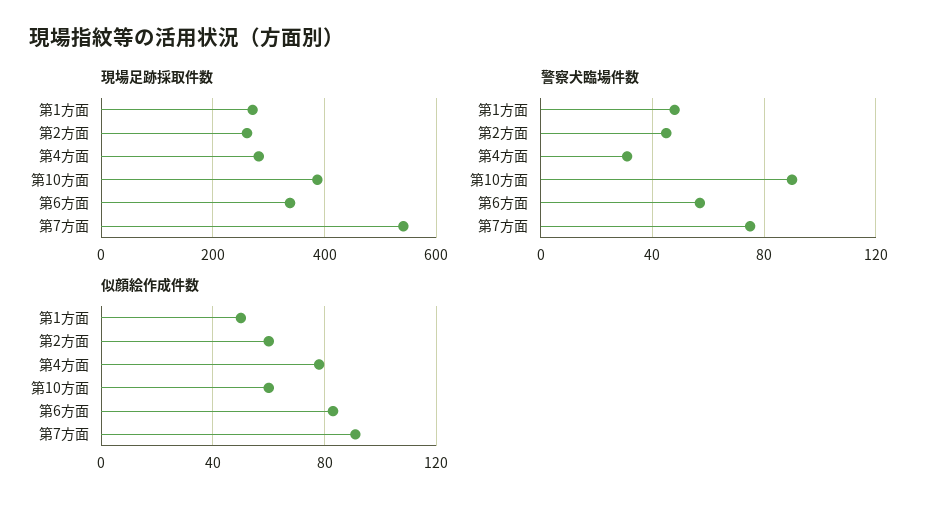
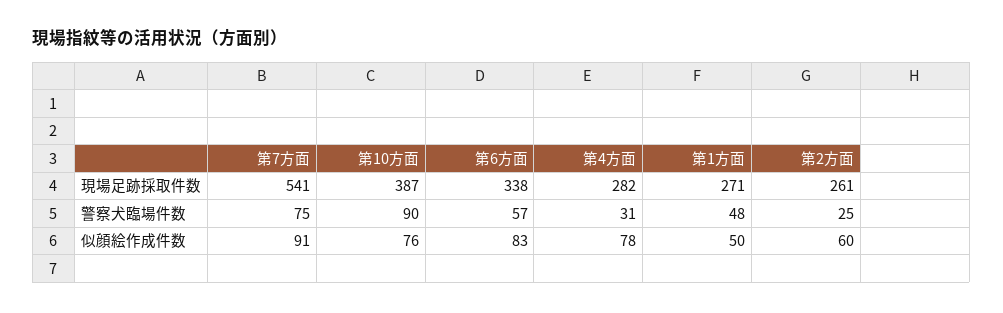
  {
    "現場足跡採取件数": {
      "第1方面": 271,
      "第2方面": 261,
      "第4方面": 282,
      "第10方面": 387,
      "第6方面": 338,
      "第7方面": 541
    },
    "警察犬臨場件数": {
      "第1方面": 48,
-     "第2方面": 45,
+     "第2方面": 25,
      "第4方面": 31,
      "第10方面": 90,
      "第6方面": 57,
      "第7方面": 75
    },
    "似顔絵作成件数": {
      "第1方面": 50,
      "第2方面": 60,
      "第4方面": 78,
-     "第10方面": 60,
+     "第10方面": 76,
      "第6方面": 83,
      "第7方面": 91
    }
  }

